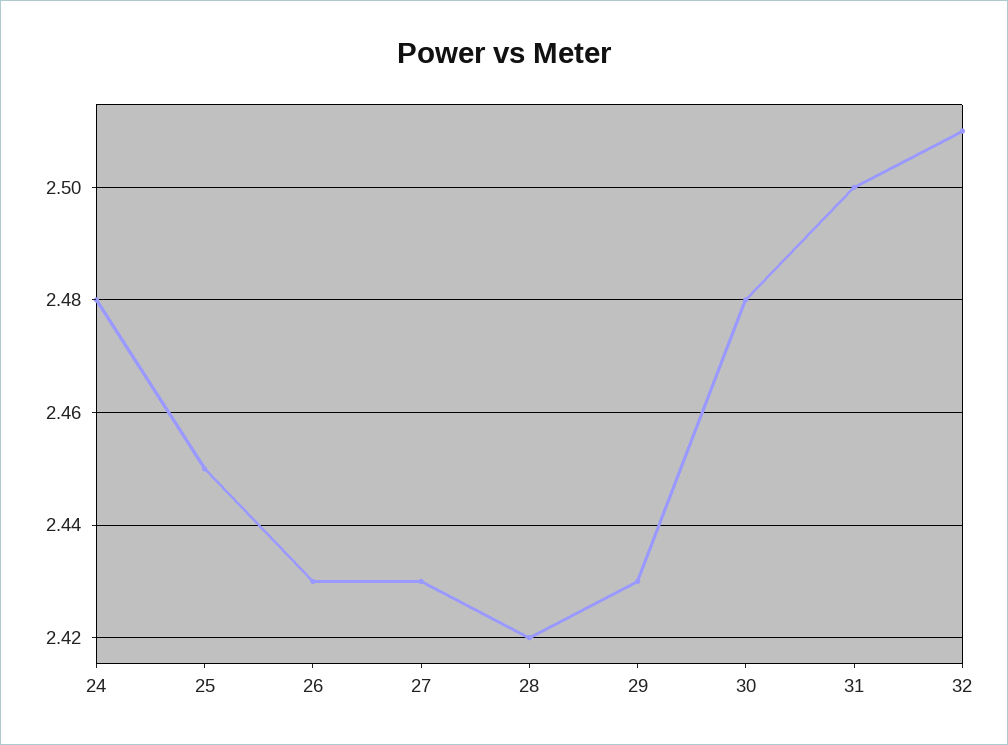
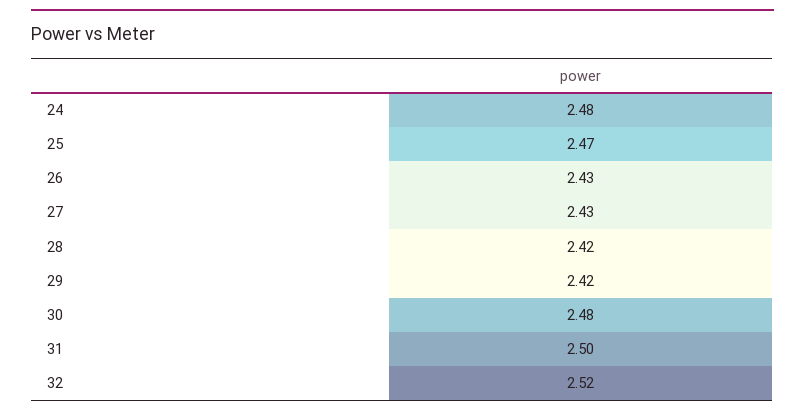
  {
    "24": 2.48,
-   "25": 2.45,
+   "25": 2.47,
    "26": 2.43,
    "27": 2.43,
    "28": 2.42,
-   "29": 2.43,
+   "29": 2.42,
    "30": 2.48,
    "31": 2.5,
-   "32": 2.51
+   "32": 2.52
  }

